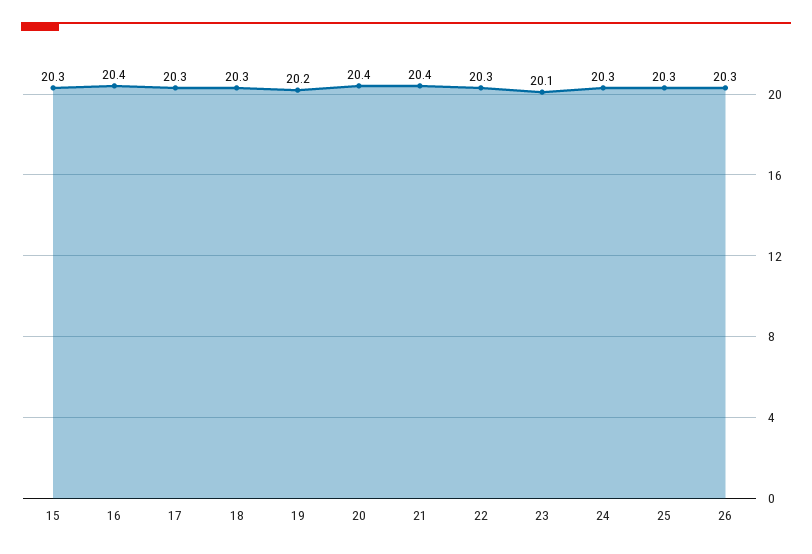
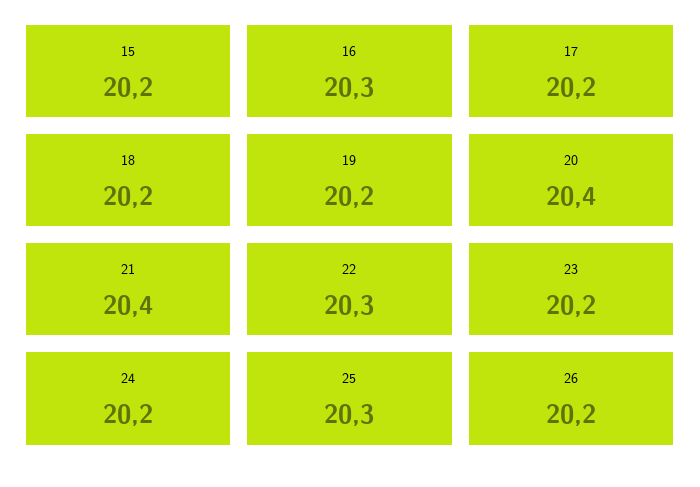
  {
-   "15": 20.3,
+   "15": 20.2,
-   "16": 20.4,
+   "16": 20.3,
-   "17": 20.3,
+   "17": 20.2,
-   "18": 20.3,
+   "18": 20.2,
    "19": 20.2,
    "20": 20.4,
    "21": 20.4,
    "22": 20.3,
-   "23": 20.1,
+   "23": 20.2,
-   "24": 20.3,
+   "24": 20.2,
    "25": 20.3,
-   "26": 20.3
+   "26": 20.2
  }

